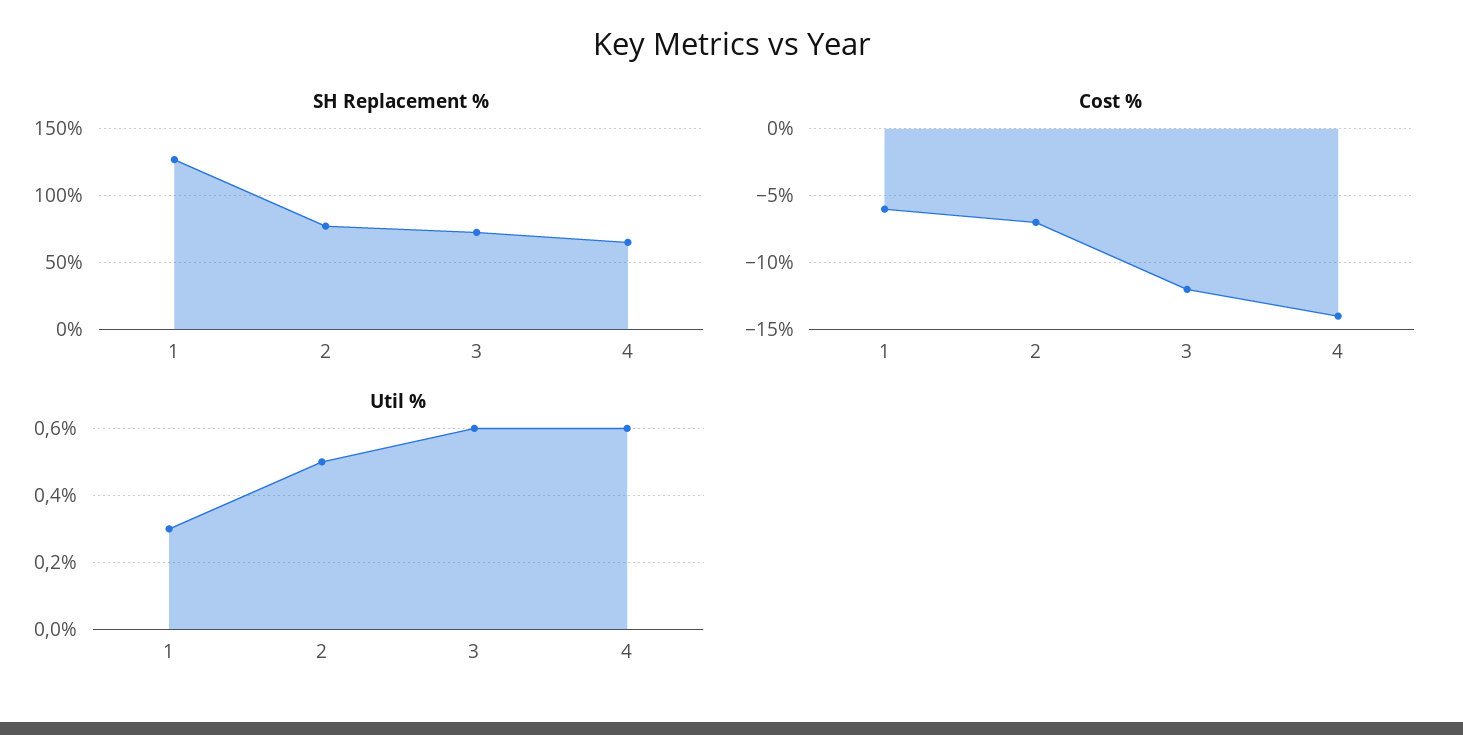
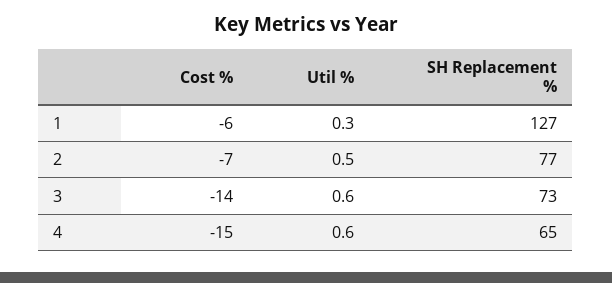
  {
    "SH Replacement %": {
      "1": 127,
      "2": 77,
      "3": 73,
      "4": 65
    },
    "Cost %": {
      "1": -6,
      "2": -7,
-     "3": -12,
+     "3": -14,
-     "4": -14
+     "4": -15
    },
    "Util %": {
      "1": 0.3,
      "2": 0.5,
      "3": 0.6,
      "4": 0.6
    }
  }

